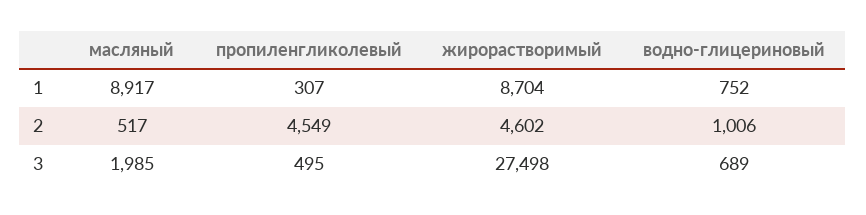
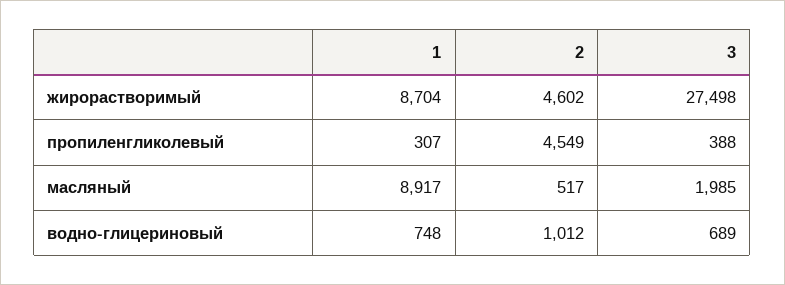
  {
    "масляный": {
      "1": 8917,
      "2": 517,
      "3": 1985
    },
    "пропиленгликолевый": {
      "1": 307,
      "2": 4549,
-     "3": 495
+     "3": 388
    },
    "жирорастворимый": {
      "1": 8704,
      "2": 4602,
      "3": 27498
    },
    "водно-глицериновый": {
-     "1": 752,
+     "1": 748,
-     "2": 1006,
+     "2": 1012,
      "3": 689
    }
  }

